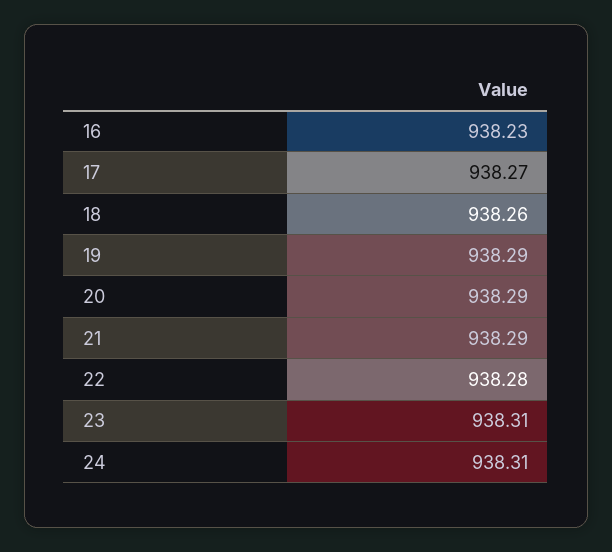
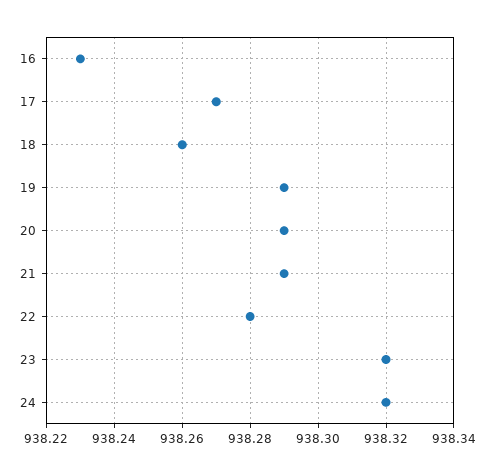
  {
    "16": 938.23,
    "17": 938.27,
    "18": 938.26,
    "19": 938.29,
    "20": 938.29,
    "21": 938.29,
    "22": 938.28,
-   "23": 938.31,
+   "23": 938.32,
-   "24": 938.31
+   "24": 938.32
  }

